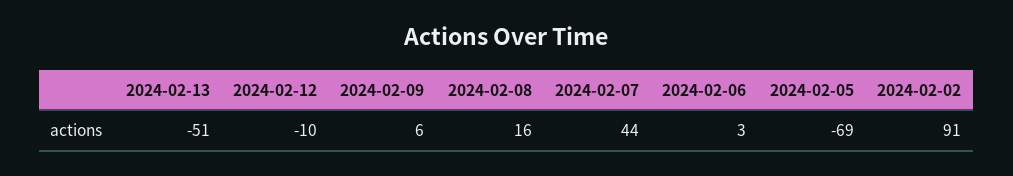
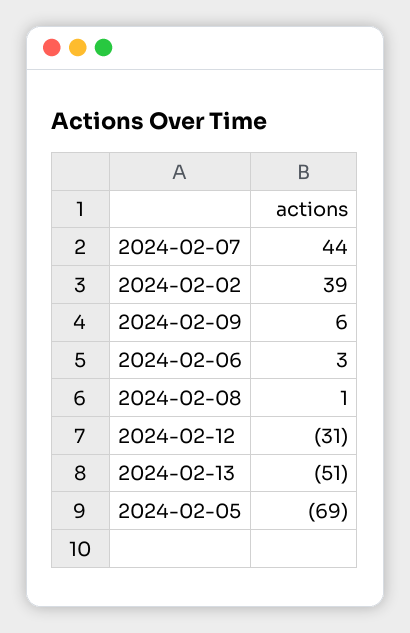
  {
    "2024-02-13": -51,
-   "2024-02-12": -10,
+   "2024-02-12": -31,
    "2024-02-09": 6,
-   "2024-02-08": 16,
+   "2024-02-08": 1,
    "2024-02-07": 44,
    "2024-02-06": 3,
    "2024-02-05": -69,
-   "2024-02-02": 91
+   "2024-02-02": 39
  }

